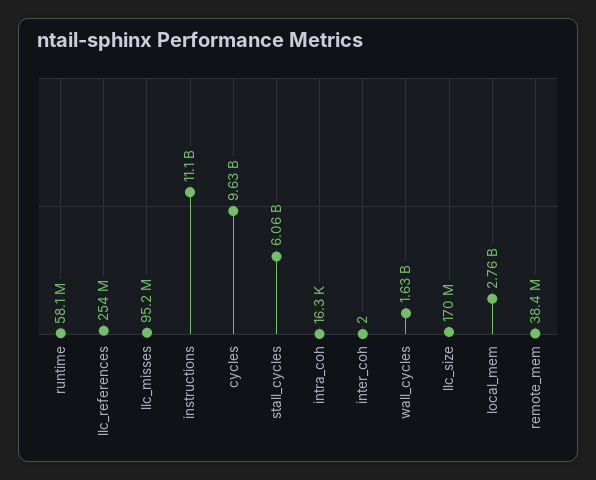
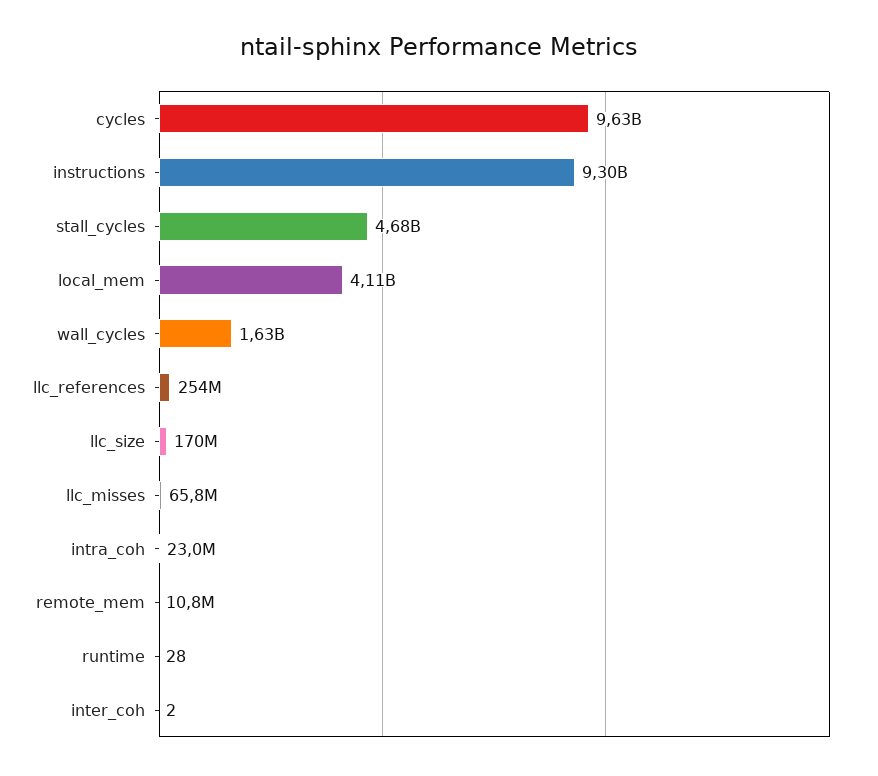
  {
-   "runtime": 58100000,
+   "runtime": 28,
    "llc_references": 254000000,
-   "llc_misses": 95200000,
+   "llc_misses": 65800000,
-   "instructions": 11100000000,
+   "instructions": 9300000000,
    "cycles": 9630000000,
-   "stall_cycles": 6060000000,
+   "stall_cycles": 4680000000,
-   "intra_coh": 16300,
+   "intra_coh": 23000000,
    "inter_coh": 2,
    "wall_cycles": 1630000000,
    "llc_size": 170000000,
-   "local_mem": 2760000000,
+   "local_mem": 4110000000,
-   "remote_mem": 38400000
+   "remote_mem": 10800000
  }

